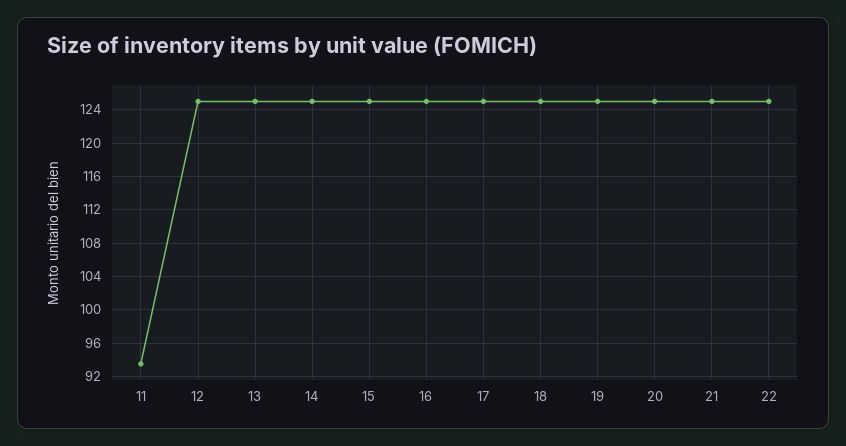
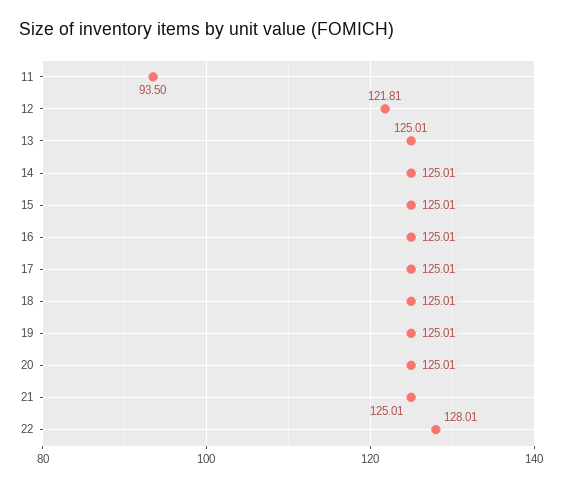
  {
    "11": 93.5,
-   "12": 125,
+   "12": 121.81,
    "13": 125.01,
    "14": 125.01,
    "15": 125.01,
    "16": 125.01,
    "17": 125.01,
    "18": 125.01,
    "19": 125.01,
    "20": 125.01,
    "21": 125.01,
-   "22": 125
+   "22": 128.01
  }

